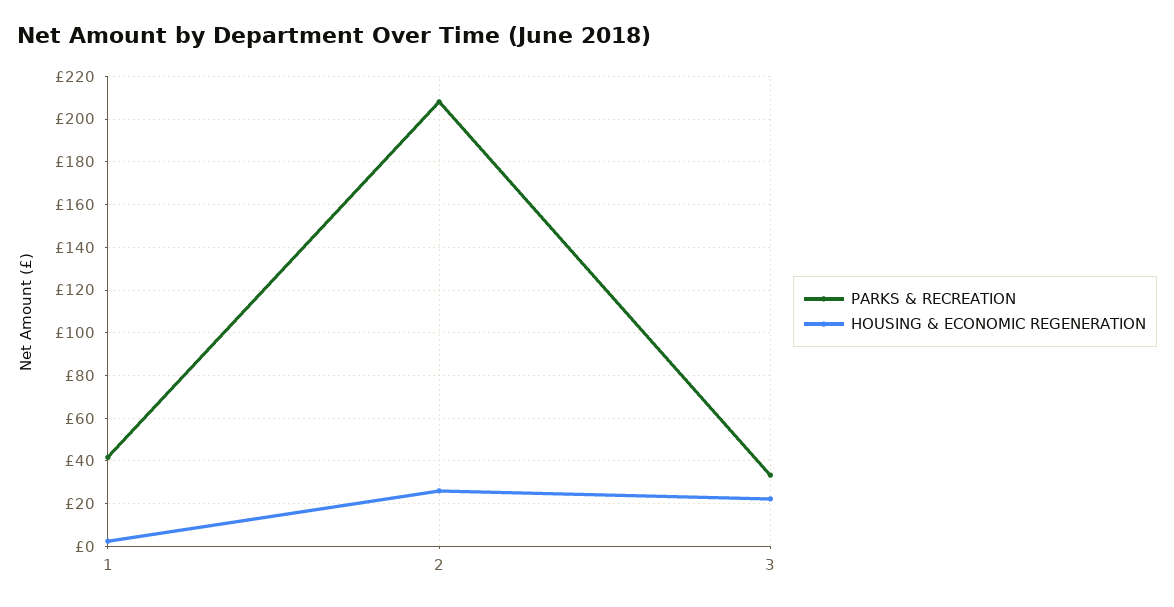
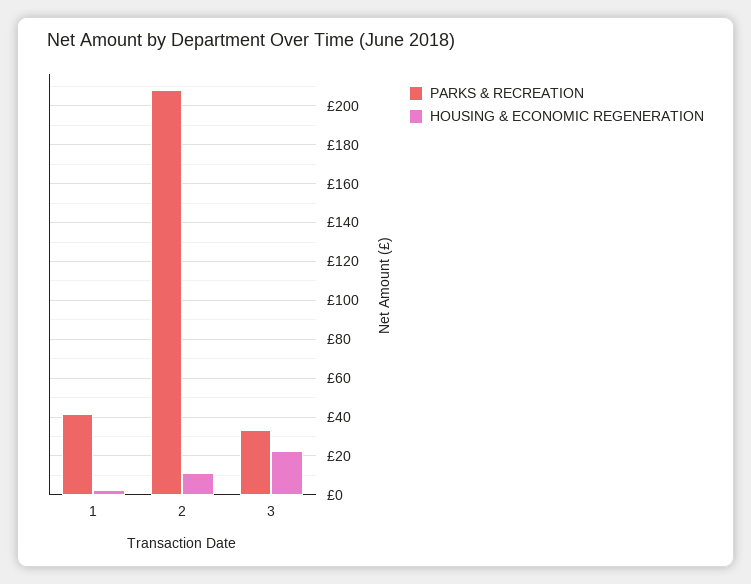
  {
    "PARKS & RECREATION": {
      "1": 40,
      "2": 210,
      "3": 35
    },
    "HOUSING & ECONOMIC REGENERATION": {
      "1": 5,
-     "2": 25,
+     "2": 10,
      "3": 20
    }
  }

